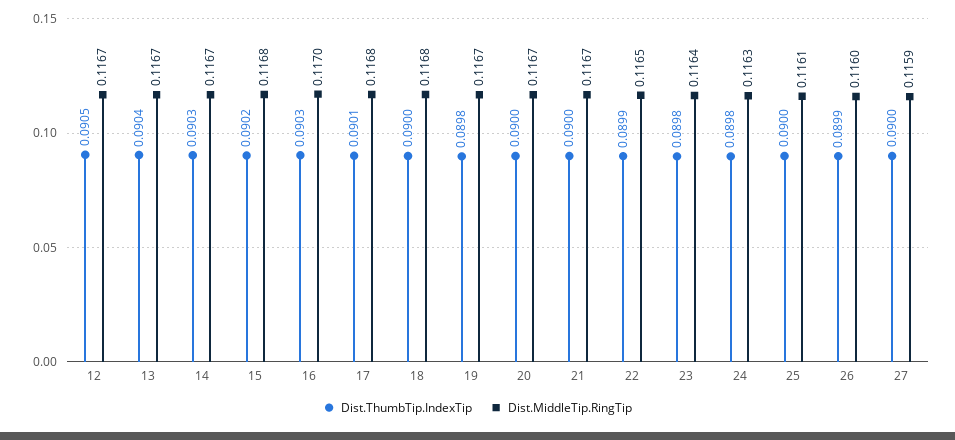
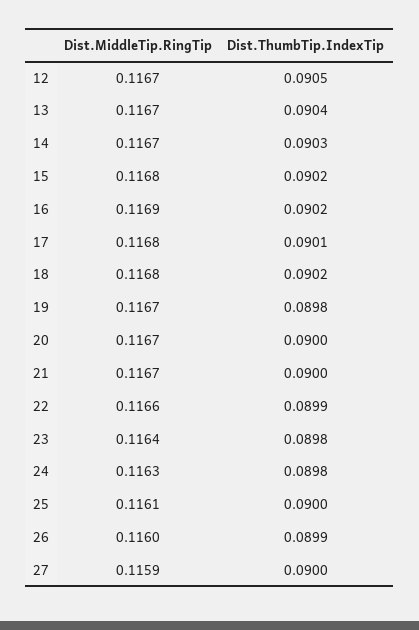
  {
    "Dist.ThumbTip.IndexTip": {
      "12": 0.0905,
      "13": 0.0904,
      "14": 0.0903,
      "15": 0.0902,
-     "16": 0.0903,
+     "16": 0.0902,
      "17": 0.0901,
-     "18": 0.09,
+     "18": 0.0902,
      "19": 0.0898,
      "20": 0.09,
      "21": 0.09,
      "22": 0.0899,
      "23": 0.0898,
      "24": 0.0898,
      "25": 0.09,
      "26": 0.0899,
      "27": 0.09
    },
    "Dist.MiddleTip.RingTip": {
      "12": 0.1167,
      "13": 0.1167,
      "14": 0.1167,
      "15": 0.1168,
-     "16": 0.117,
+     "16": 0.1169,
      "17": 0.1168,
      "18": 0.1168,
      "19": 0.1167,
      "20": 0.1167,
      "21": 0.1167,
-     "22": 0.1165,
+     "22": 0.1166,
      "23": 0.1164,
      "24": 0.1163,
      "25": 0.1161,
      "26": 0.116,
      "27": 0.1159
    }
  }

